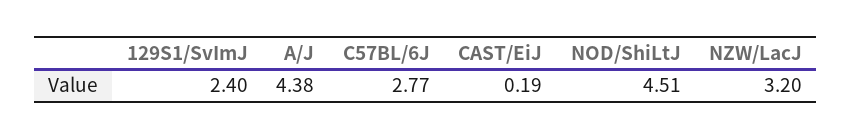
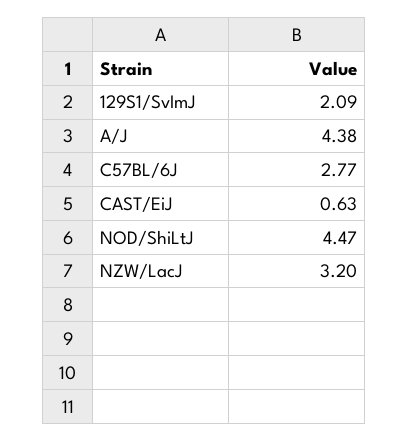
  {
-   "129S1/SvImJ": 2.4,
+   "129S1/SvImJ": 2.09,
    "A/J": 4.38,
    "C57BL/6J": 2.77,
-   "CAST/EiJ": 0.19,
+   "CAST/EiJ": 0.63,
-   "NOD/ShiLtJ": 4.51,
+   "NOD/ShiLtJ": 4.47,
    "NZW/LacJ": 3.2
  }

